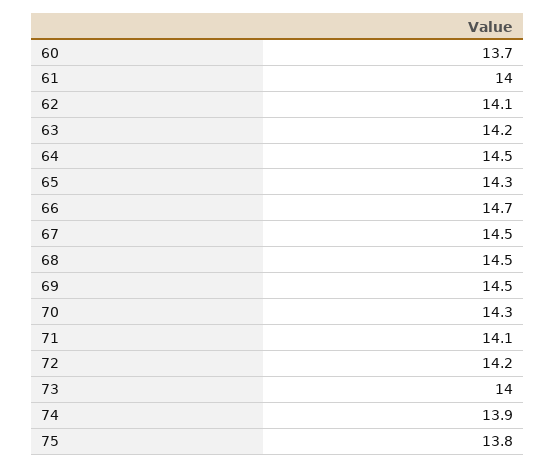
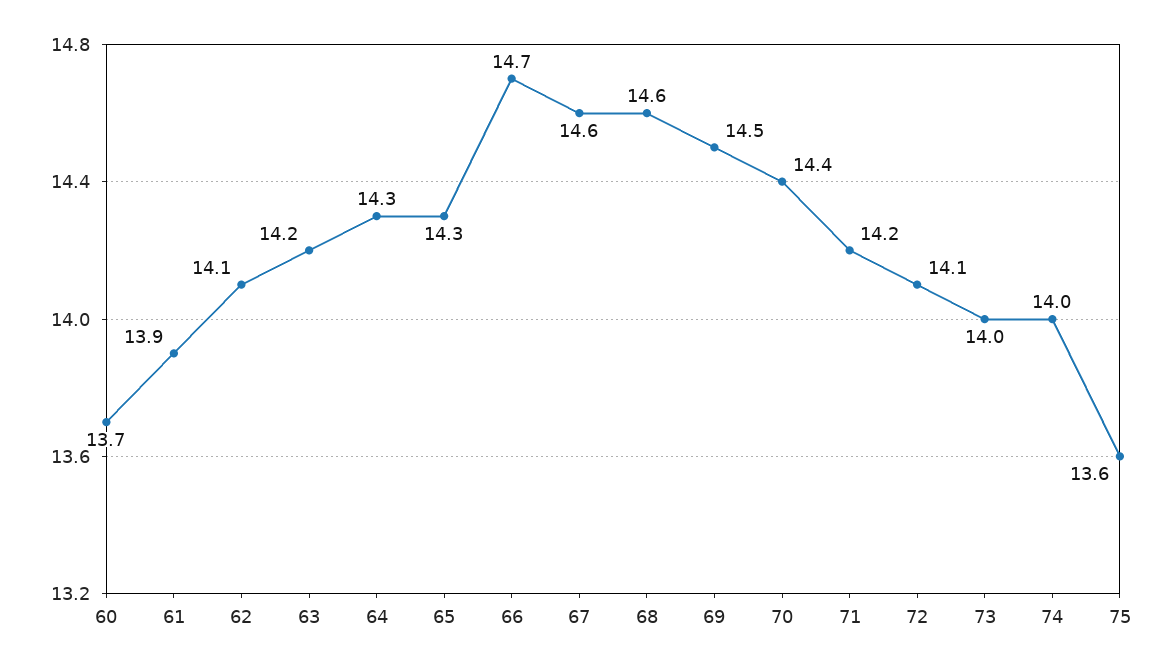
  {
    "60": 13.7,
-   "61": 14,
+   "61": 13.9,
    "62": 14.1,
    "63": 14.2,
-   "64": 14.5,
+   "64": 14.3,
    "65": 14.3,
    "66": 14.7,
-   "67": 14.5,
+   "67": 14.6,
-   "68": 14.5,
+   "68": 14.6,
    "69": 14.5,
-   "70": 14.3,
+   "70": 14.4,
-   "71": 14.1,
+   "71": 14.2,
-   "72": 14.2,
+   "72": 14.1,
    "73": 14,
-   "74": 13.9,
+   "74": 14,
-   "75": 13.8
+   "75": 13.6
  }

